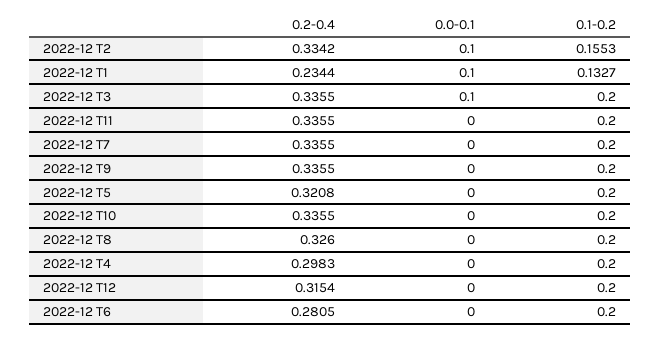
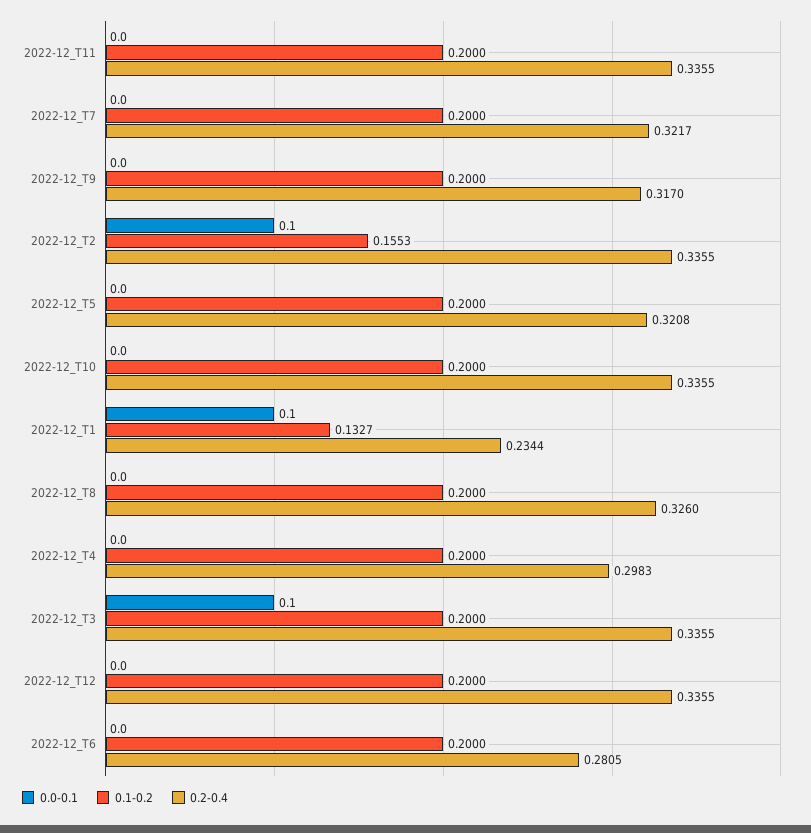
  {
    "0.2-0.4": {
-     "2022-12 T2": 0.3342,
+     "2022-12 T2": 0.3355,
      "2022-12 T1": 0.2344,
      "2022-12 T3": 0.3355,
      "2022-12 T11": 0.3355,
-     "2022-12 T7": 0.3355,
+     "2022-12 T7": 0.3217,
-     "2022-12 T9": 0.3355,
+     "2022-12 T9": 0.317,
      "2022-12 T5": 0.3208,
      "2022-12 T10": 0.3355,
      "2022-12 T8": 0.326,
      "2022-12 T4": 0.2983,
-     "2022-12 T12": 0.3154,
+     "2022-12 T12": 0.3355,
      "2022-12 T6": 0.2805
    },
    "0.0-0.1": {
      "2022-12 T2": 0.1,
      "2022-12 T1": 0.1,
      "2022-12 T3": 0.1,
      "2022-12 T11": 0,
      "2022-12 T7": 0,
      "2022-12 T9": 0,
      "2022-12 T5": 0,
      "2022-12 T10": 0,
      "2022-12 T8": 0,
      "2022-12 T4": 0,
      "2022-12 T12": 0,
      "2022-12 T6": 0
    },
    "0.1-0.2": {
      "2022-12 T2": 0.1553,
      "2022-12 T1": 0.1327,
      "2022-12 T3": 0.2,
      "2022-12 T11": 0.2,
      "2022-12 T7": 0.2,
      "2022-12 T9": 0.2,
      "2022-12 T5": 0.2,
      "2022-12 T10": 0.2,
      "2022-12 T8": 0.2,
      "2022-12 T4": 0.2,
      "2022-12 T12": 0.2,
      "2022-12 T6": 0.2
    }
  }

